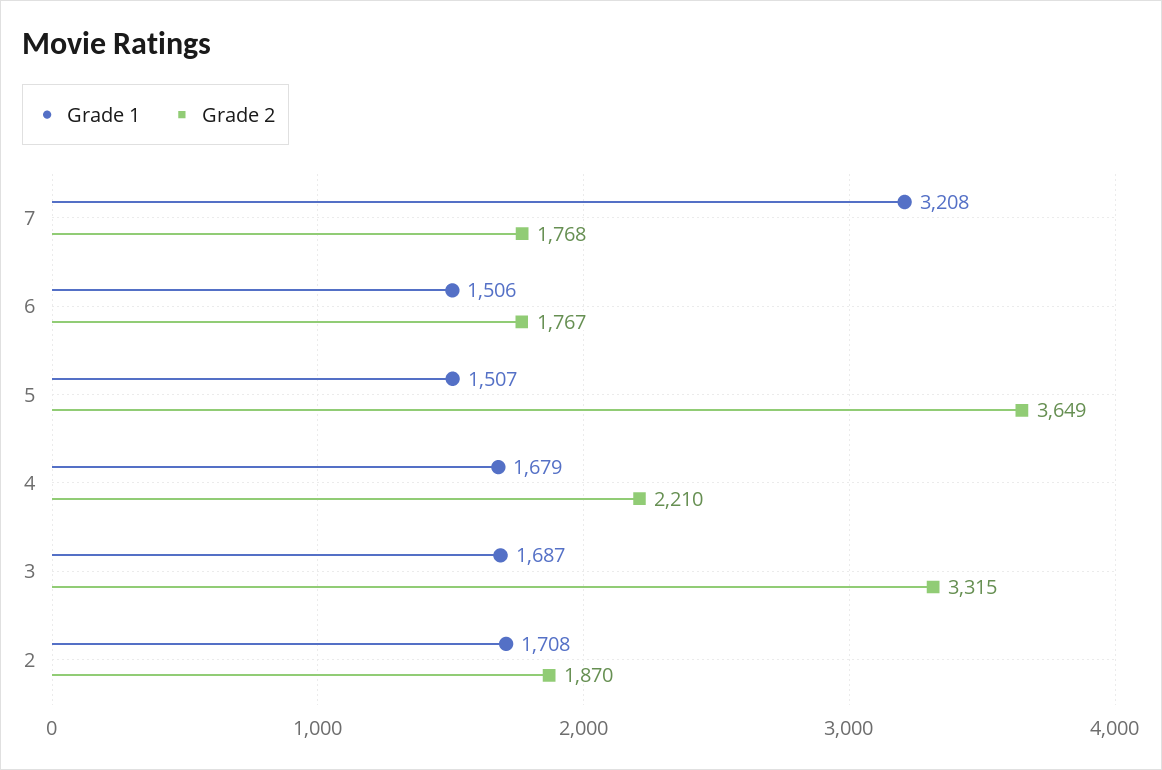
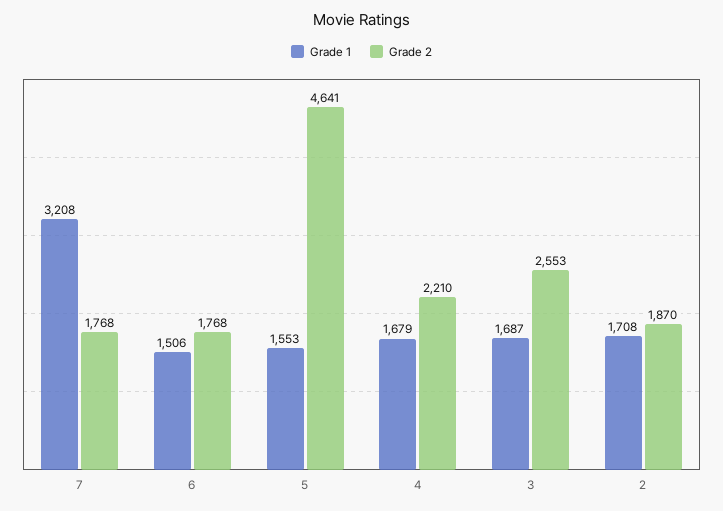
  {
    "Grade 1": {
      "7": 3208,
      "6": 1506,
-     "5": 1507,
+     "5": 1553,
      "4": 1679,
      "3": 1687,
      "2": 1708
    },
    "Grade 2": {
      "7": 1768,
-     "6": 1767,
+     "6": 1768,
-     "5": 3649,
+     "5": 4641,
      "4": 2210,
-     "3": 3315,
+     "3": 2553,
      "2": 1870
    }
  }

